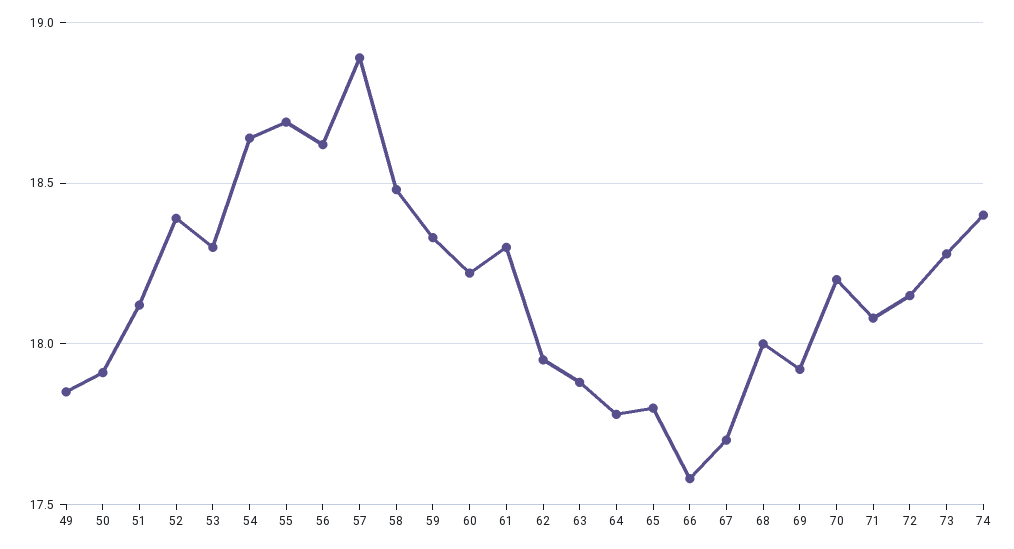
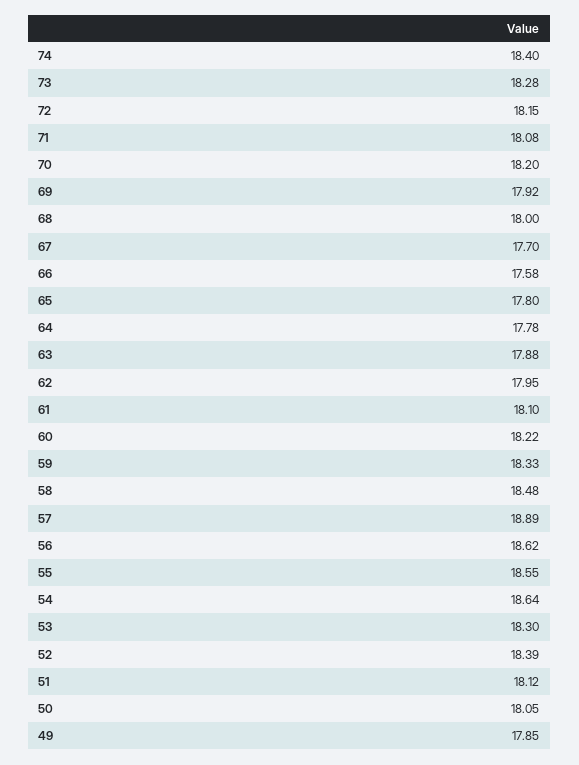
  {
    "49": 17.85,
-   "50": 17.9,
+   "50": 18.05,
    "51": 18.12,
    "52": 18.39,
    "53": 18.3,
    "54": 18.64,
-   "55": 18.7,
+   "55": 18.55,
    "56": 18.62,
    "57": 18.89,
    "58": 18.48,
    "59": 18.33,
    "60": 18.22,
-   "61": 18.3,
+   "61": 18.1,
    "62": 17.95,
    "63": 17.88,
    "64": 17.78,
    "65": 17.8,
    "66": 17.58,
    "67": 17.7,
    "68": 18,
    "69": 17.92,
    "70": 18.2,
    "71": 18.08,
    "72": 18.15,
    "73": 18.28,
    "74": 18.4
  }

